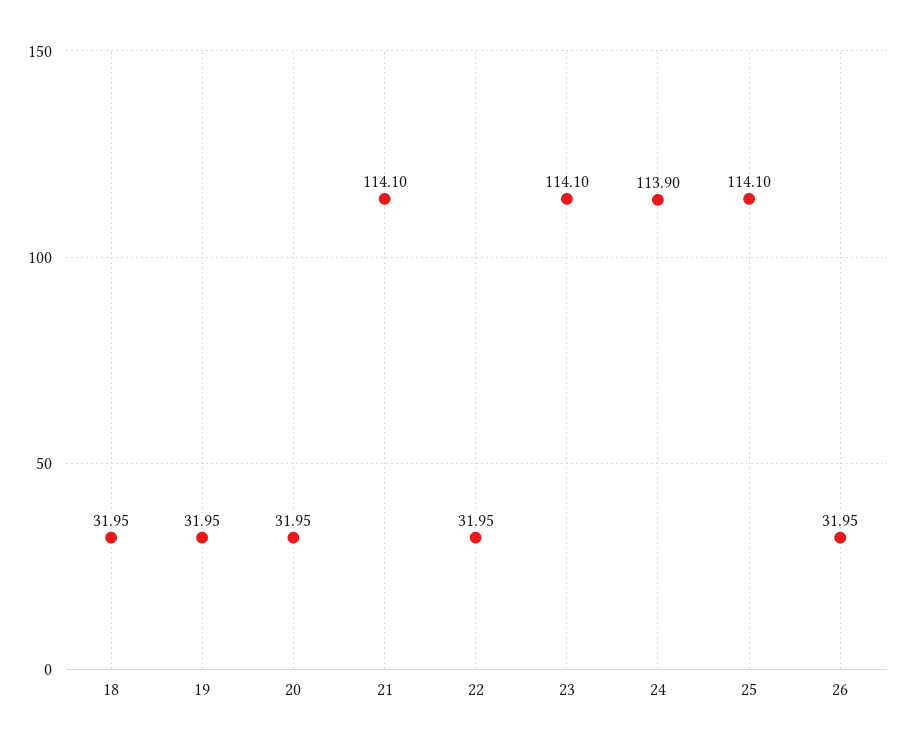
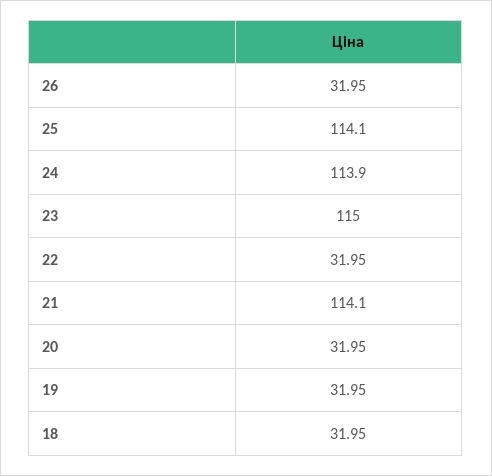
  {
    "18": 31.95,
    "19": 31.95,
    "20": 31.95,
    "21": 114.1,
    "22": 31.95,
-   "23": 114.1,
+   "23": 115,
    "24": 113.9,
    "25": 114.1,
    "26": 31.95
  }

